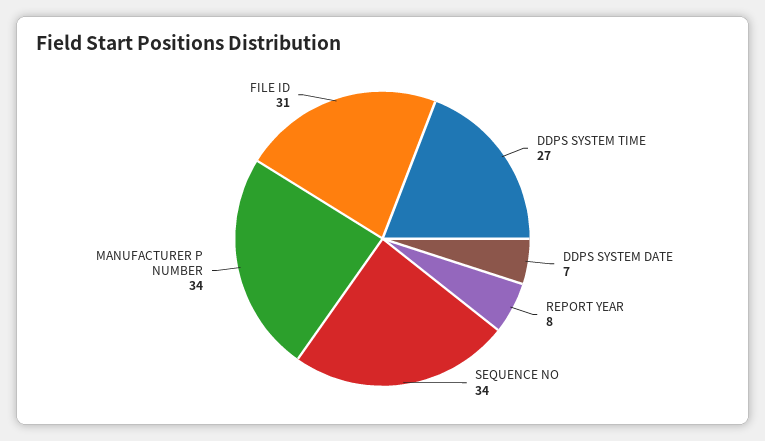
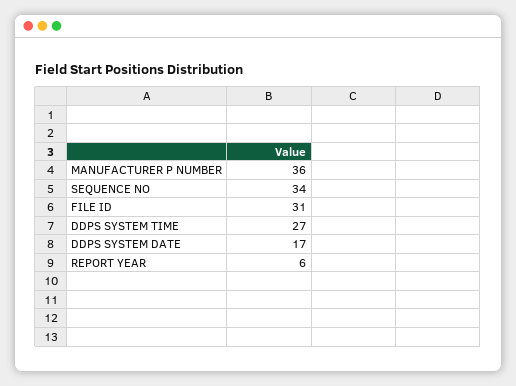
  {
    "DDPS SYSTEM TIME": 27,
-   "DDPS SYSTEM DATE": 7,
+   "DDPS SYSTEM DATE": 17,
-   "REPORT YEAR": 8,
+   "REPORT YEAR": 6,
    "SEQUENCE NO": 34,
-   "MANUFACTURER P NUMBER": 34,
+   "MANUFACTURER P NUMBER": 36,
    "FILE ID": 31
  }

